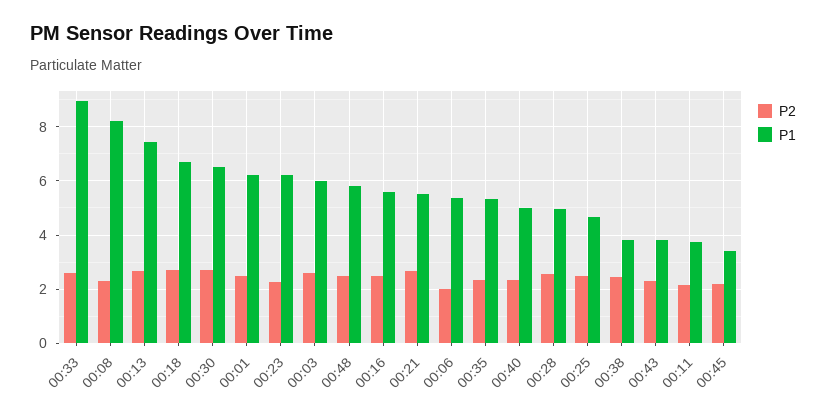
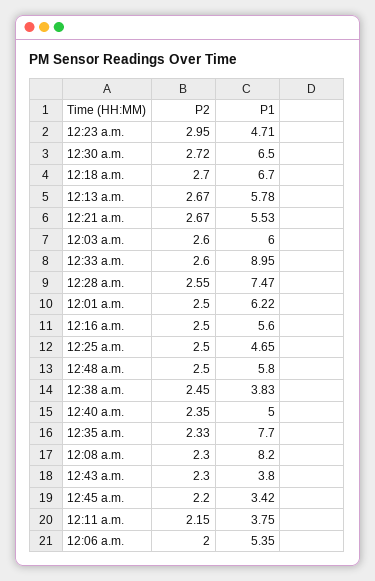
  {
    "P2": {
      "00:33": 2.6,
      "00:08": 2.3,
      "00:13": 2.67,
      "00:18": 2.7,
      "00:30": 2.72,
      "00:01": 2.5,
-     "00:23": 2.25,
+     "00:23": 2.95,
      "00:03": 2.6,
      "00:48": 2.5,
      "00:16": 2.5,
      "00:21": 2.67,
      "00:06": 2,
      "00:35": 2.33,
      "00:40": 2.35,
      "00:28": 2.55,
      "00:25": 2.5,
      "00:38": 2.45,
      "00:43": 2.3,
      "00:11": 2.15,
      "00:45": 2.2
    },
    "P1": {
      "00:33": 8.95,
      "00:08": 8.2,
-     "00:13": 7.5,
+     "00:13": 5.78,
      "00:18": 6.7,
      "00:30": 6.5,
      "00:01": 6.22,
-     "00:23": 6.25,
+     "00:23": 4.71,
      "00:03": 6,
      "00:48": 5.8,
      "00:16": 5.6,
      "00:21": 5.53,
      "00:06": 5.35,
-     "00:35": 5.25,
+     "00:35": 7.7,
      "00:40": 5,
-     "00:28": 5,
+     "00:28": 7.47,
      "00:25": 4.65,
      "00:38": 3.83,
      "00:43": 3.8,
      "00:11": 3.75,
      "00:45": 3.42
    }
  }

